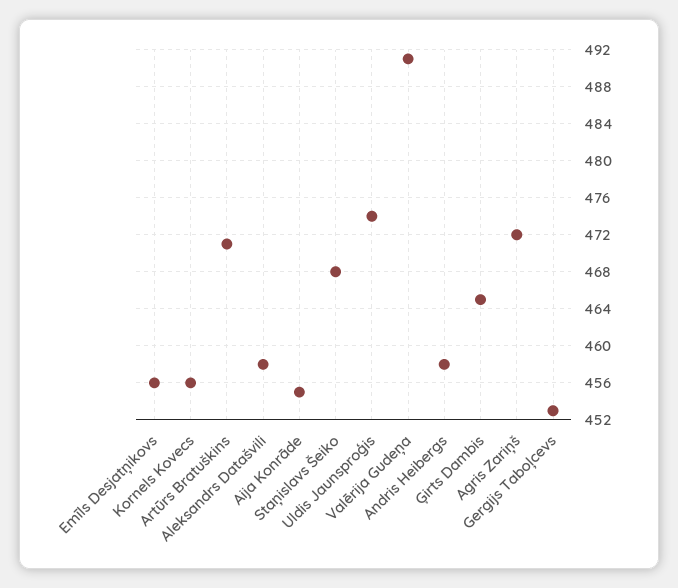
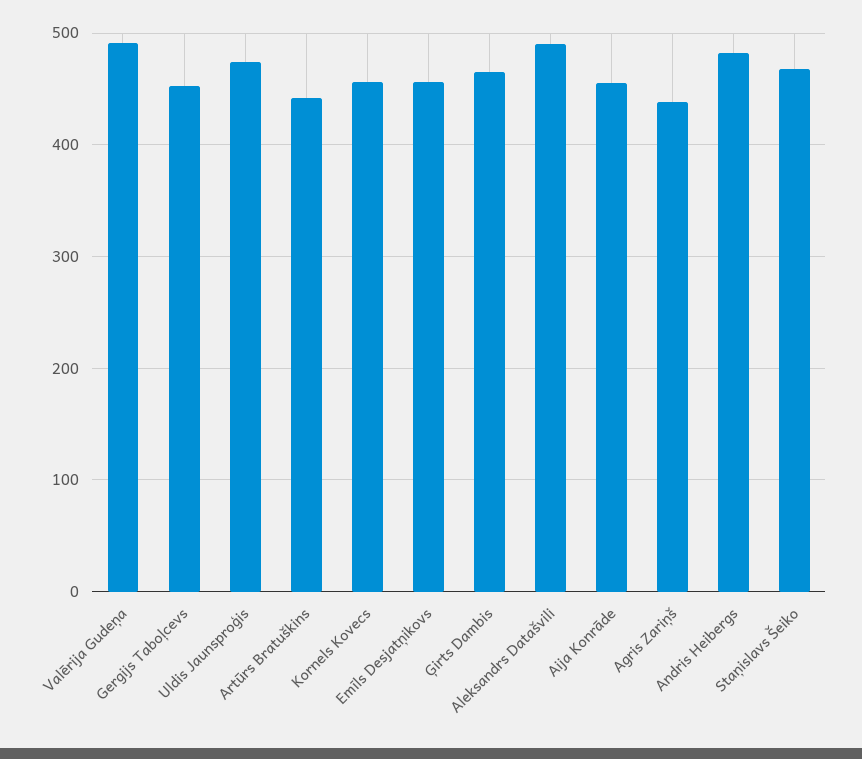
  {
    "Emīls Desjatņikovs": 456,
    "Kornels Kovecs": 456,
-   "Artūrs Bratuškins": 471,
+   "Artūrs Bratuškins": 440,
-   "Aleksandrs Datašvili": 458,
+   "Aleksandrs Datašvili": 490,
    "Aija Konrāde": 455,
    "Staņislavs Šeiko": 468,
    "Uldis Jaunsproģis": 474,
    "Valērija Gudeņa": 491,
-   "Andris Heibergs": 458,
+   "Andris Heibergs": 480,
    "Ģirts Dambis": 465,
-   "Agris Zariņš": 472,
+   "Agris Zariņš": 440,
    "Gergijs Taboļcevs": 453
  }

